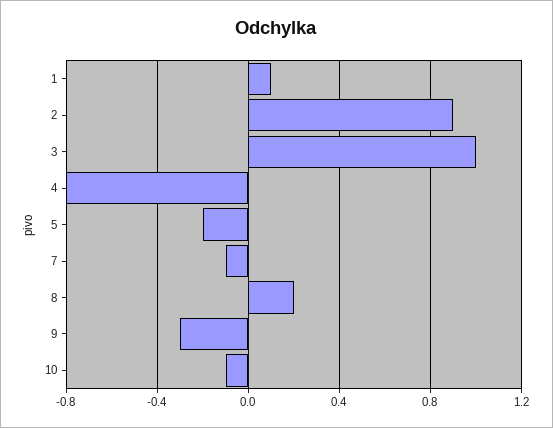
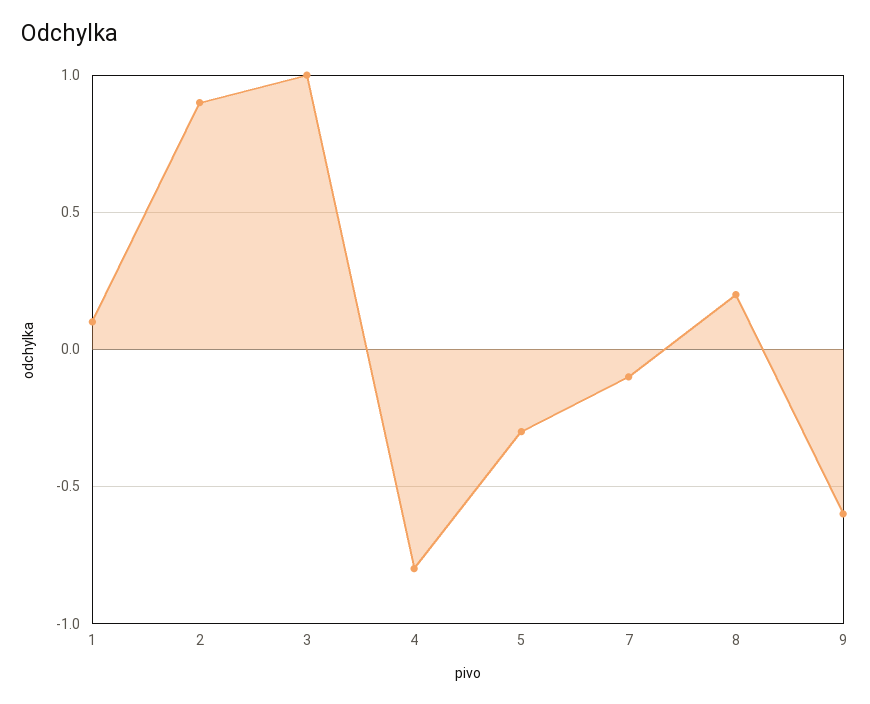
  {
    "1": 0.1,
    "2": 0.9,
    "3": 1,
    "4": -0.8,
-   "5": -0.2,
+   "5": -0.3,
    "7": -0.1,
    "8": 0.2,
-   "9": -0.3,
+   "9": -0.6
-   "10": -0.1
  }

